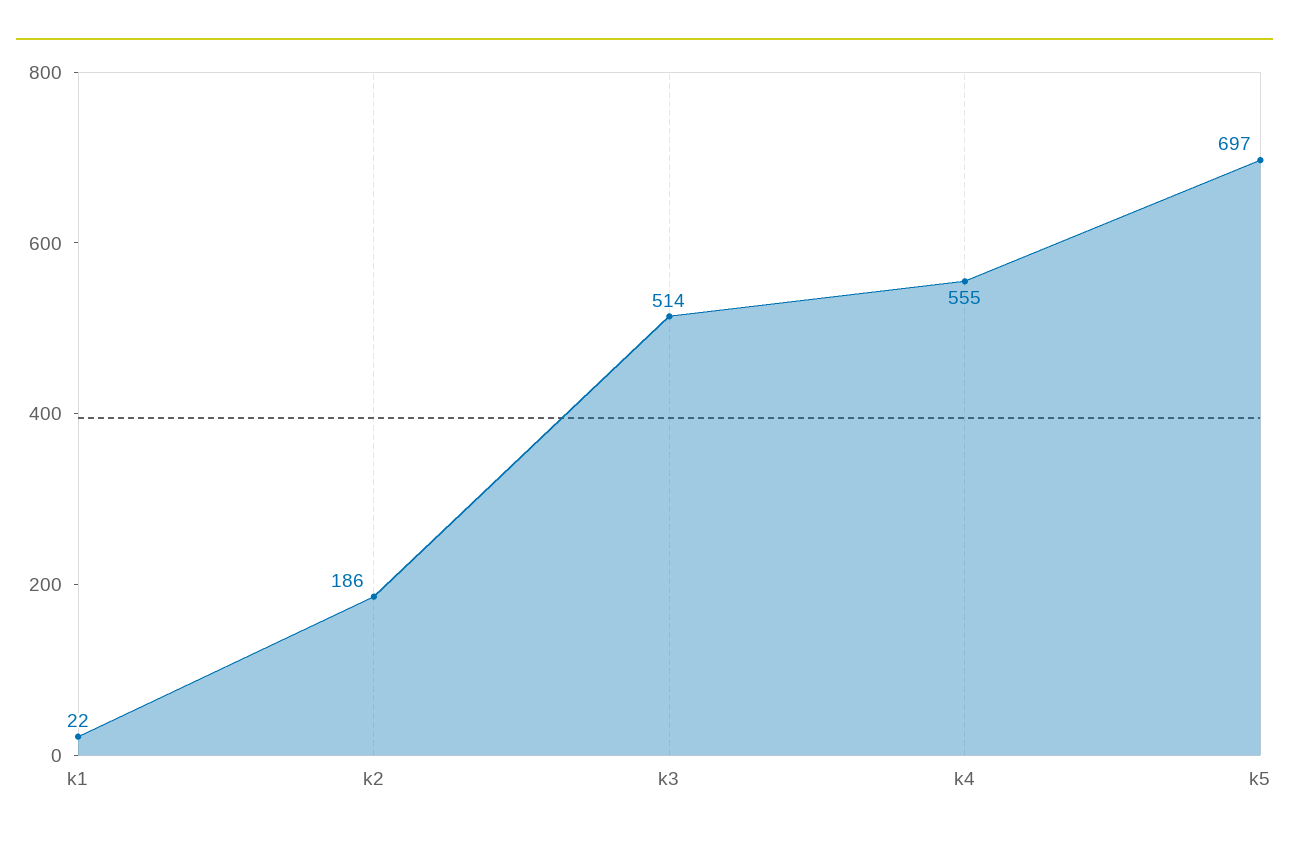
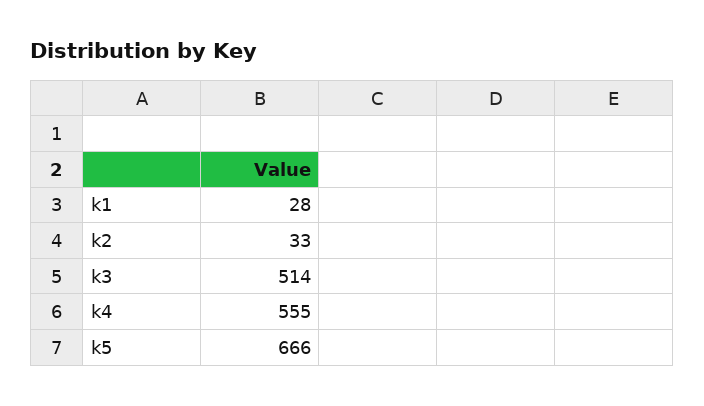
  {
-   "k1": 22,
+   "k1": 28,
-   "k2": 186,
+   "k2": 33,
    "k3": 514,
    "k4": 555,
-   "k5": 697
+   "k5": 666
  }

